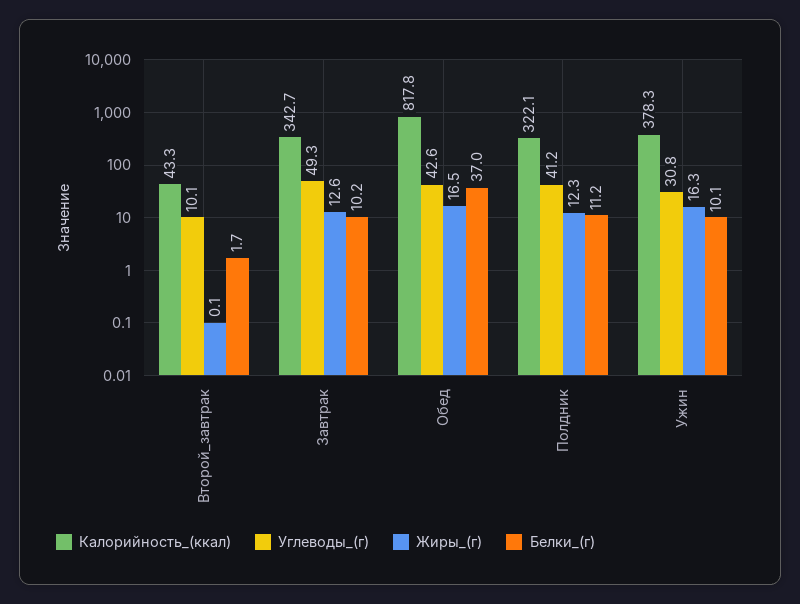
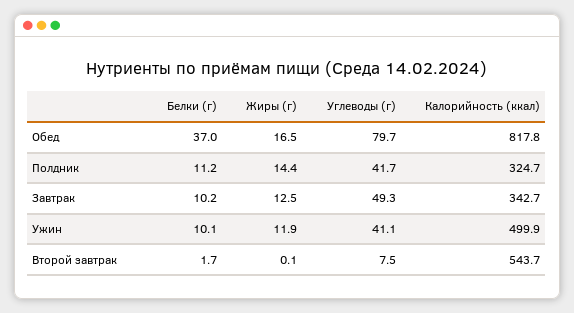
  {
    "Калорийность_(ккал)": {
-     "Второй_завтрак": 43.3,
+     "Второй_завтрак": 543.7,
      "Завтрак": 342.7,
      "Обед": 817.8,
-     "Полдник": 322.1,
+     "Полдник": 324.7,
-     "Ужин": 378.3
+     "Ужин": 499.9
    },
    "Углеводы_(г)": {
-     "Второй_завтрак": 10.1,
+     "Второй_завтрак": 7.5,
      "Завтрак": 49.3,
-     "Обед": 42.6,
+     "Обед": 79.7,
-     "Полдник": 41.2,
+     "Полдник": 41.7,
-     "Ужин": 30.8
+     "Ужин": 41.1
    },
    "Жиры_(г)": {
      "Второй_завтрак": 0.1,
-     "Завтрак": 12.6,
+     "Завтрак": 12.5,
      "Обед": 16.5,
-     "Полдник": 12.3,
+     "Полдник": 14.4,
-     "Ужин": 16.3
+     "Ужин": 11.9
    },
    "Белки_(г)": {
      "Второй_завтрак": 1.7,
      "Завтрак": 10.2,
      "Обед": 37,
      "Полдник": 11.2,
      "Ужин": 10.1
    }
  }

